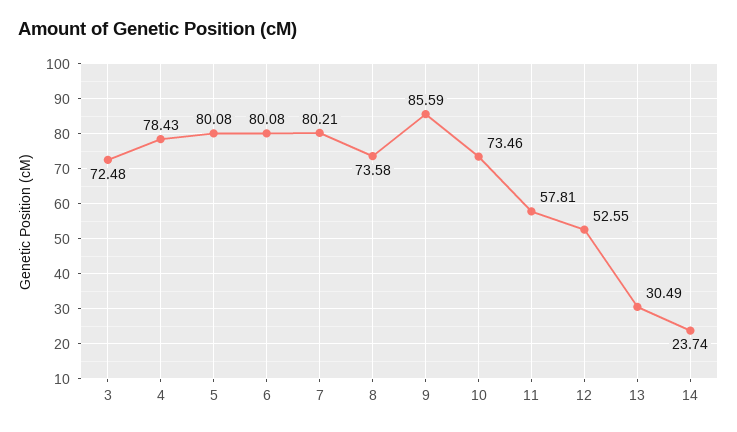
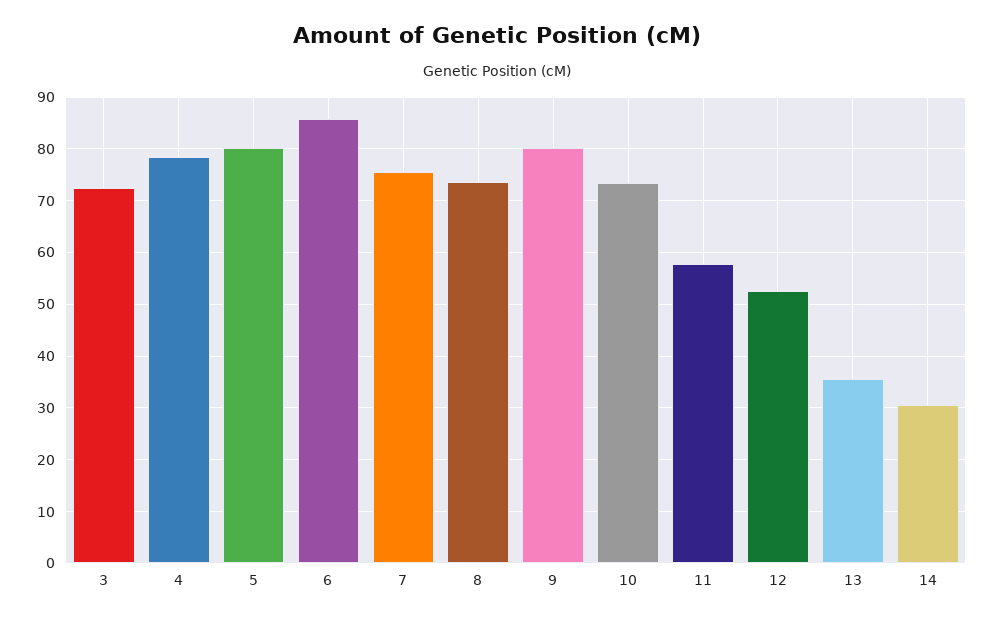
  {
    "3": 72.48,
    "4": 78.43,
    "5": 80.08,
-   "6": 80.08,
+   "6": 86,
-   "7": 80.21,
+   "7": 76,
    "8": 73.58,
-   "9": 85.59,
+   "9": 80,
    "10": 73.46,
    "11": 57.81,
    "12": 52.55,
-   "13": 30.49,
+   "13": 36,
-   "14": 23.74
+   "14": 30
  }

